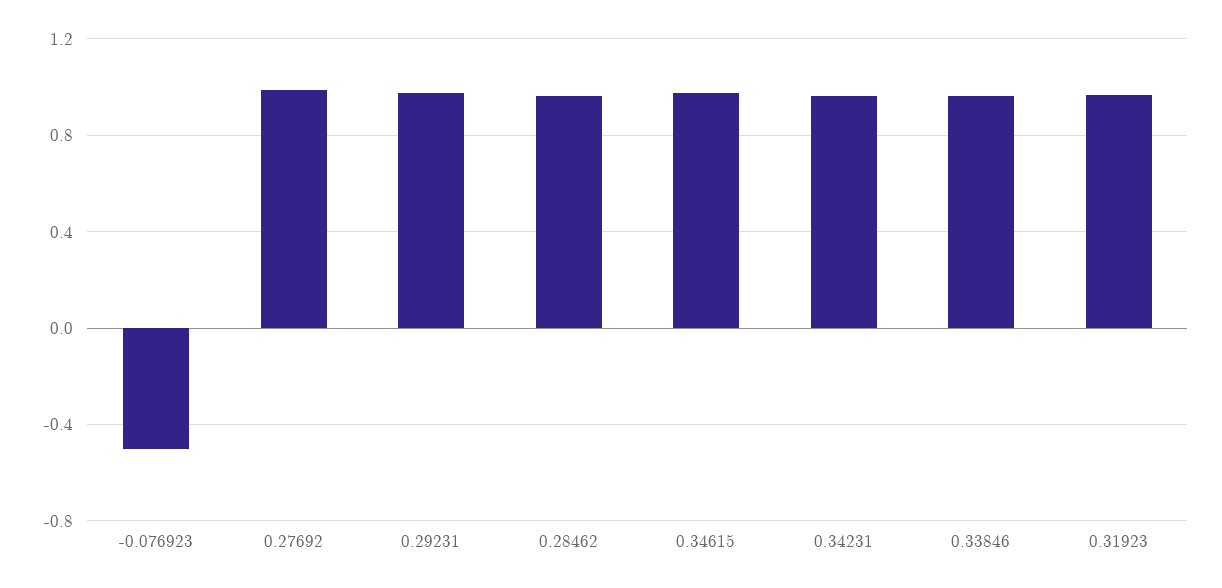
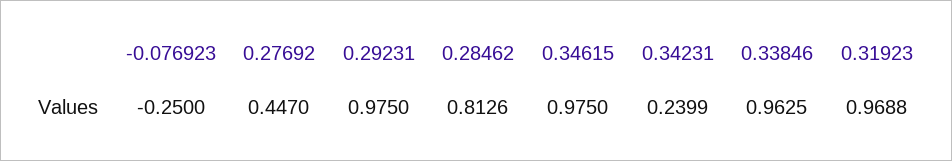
  {
-   "-0.076923": -0.5,
+   "-0.076923": -0.25,
-   "0.27692": 1,
+   "0.27692": 0.447,
    "0.29231": 0.975,
-   "0.28462": 0.95,
+   "0.28462": 0.8126,
    "0.34615": 0.975,
-   "0.34231": 0.95,
+   "0.34231": 0.2399,
    "0.33846": 0.9625,
    "0.31923": 0.9688
  }

